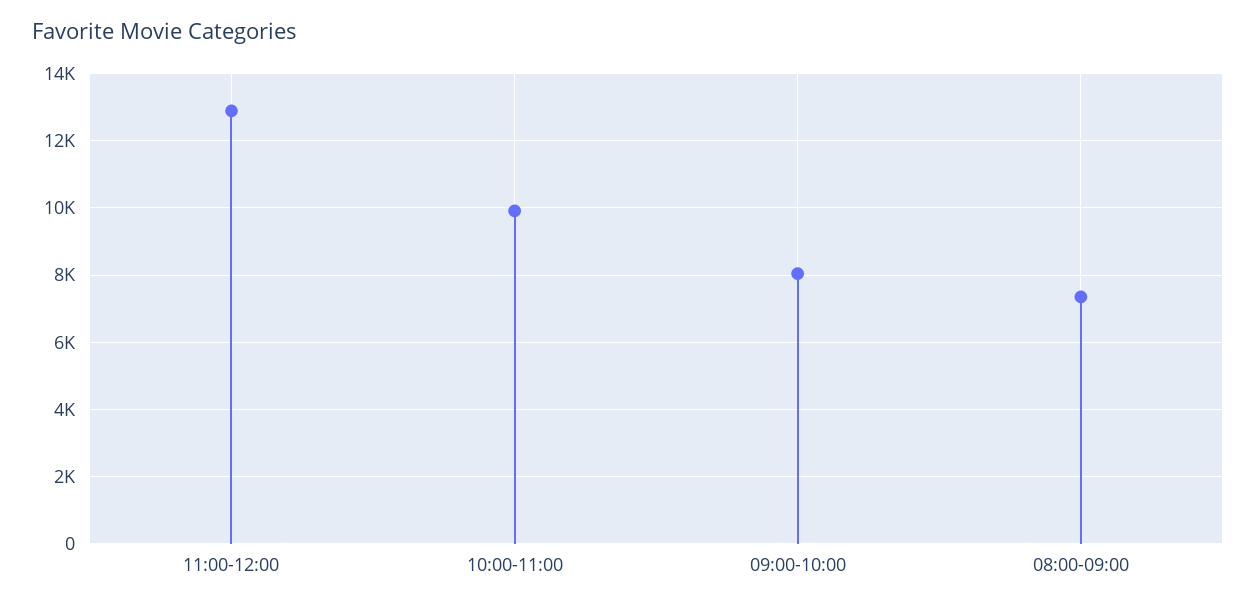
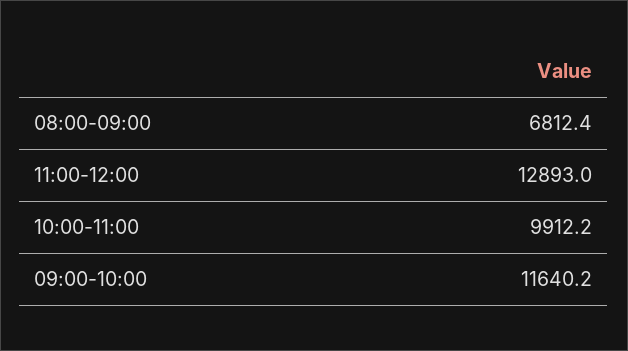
  {
    "11:00-12:00": 12893,
    "10:00-11:00": 9912.2,
-   "09:00-10:00": 8000,
+   "09:00-10:00": 11640.2,
-   "08:00-09:00": 7400
+   "08:00-09:00": 6812.4
  }

